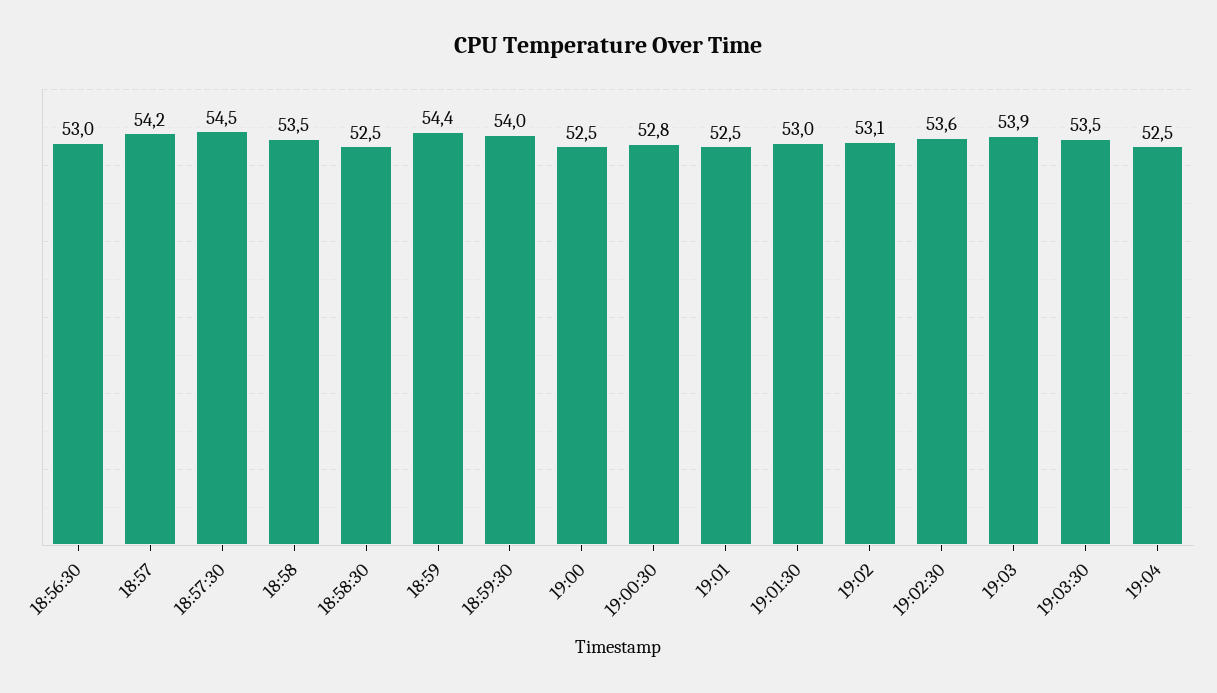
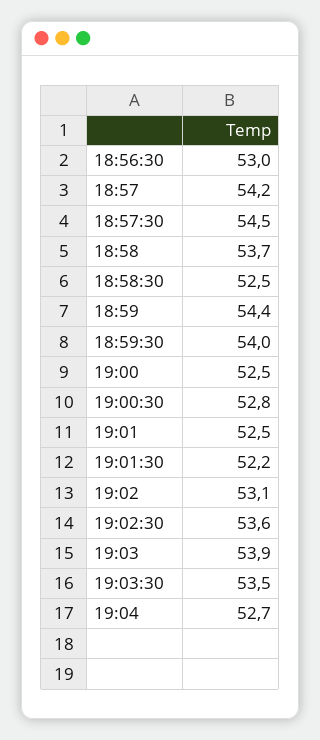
  {
    "18:56:30": 53,
    "18:57": 54.2,
    "18:57:30": 54.5,
-   "18:58": 53.5,
+   "18:58": 53.7,
    "18:58:30": 52.5,
    "18:59": 54.4,
    "18:59:30": 54,
    "19:00": 52.5,
    "19:00:30": 52.8,
    "19:01": 52.5,
-   "19:01:30": 53,
+   "19:01:30": 52.2,
    "19:02": 53.1,
    "19:02:30": 53.6,
    "19:03": 53.9,
    "19:03:30": 53.5,
-   "19:04": 52.5
+   "19:04": 52.7
  }

